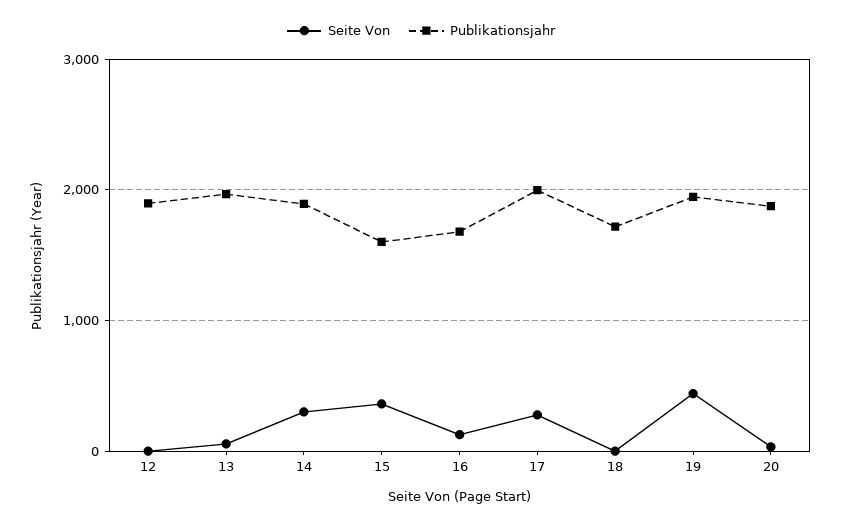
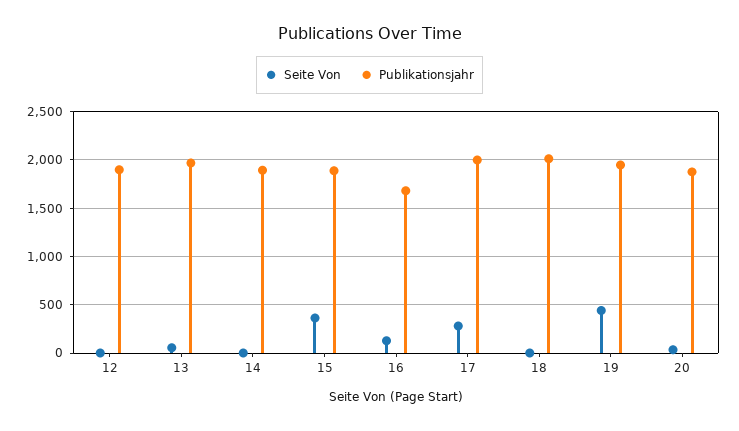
  {
    "Seite Von": {
      "12": 0,
      "13": 100,
-     "14": 300,
+     "14": 0,
      "15": 400,
      "16": 100,
      "17": 300,
      "18": 0,
      "19": 400,
      "20": 0
    },
    "Publikationsjahr": {
      "12": 1900,
      "13": 2000,
      "14": 1900,
-     "15": 1600,
+     "15": 1900,
      "16": 1700,
      "17": 2000,
-     "18": 1700,
+     "18": 2000,
      "19": 1900,
      "20": 1900
    }
  }

